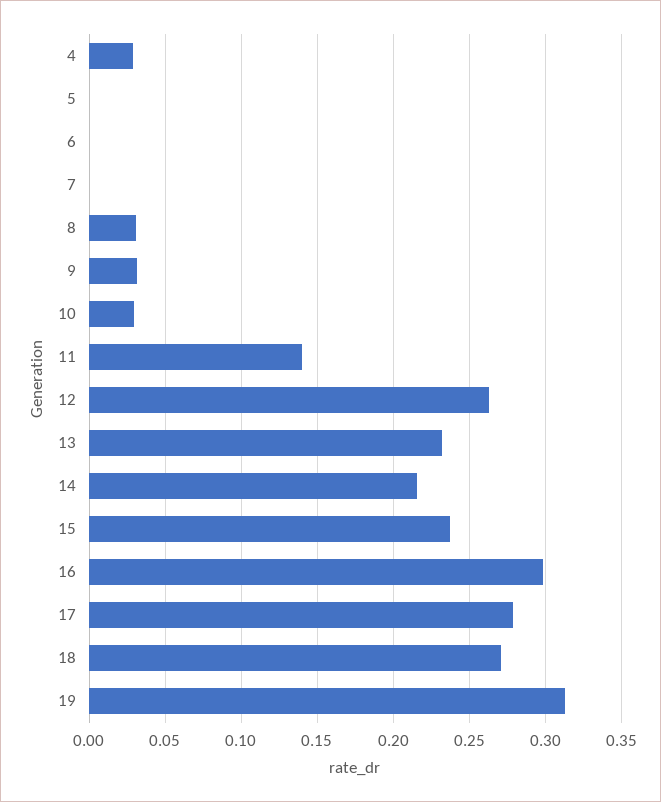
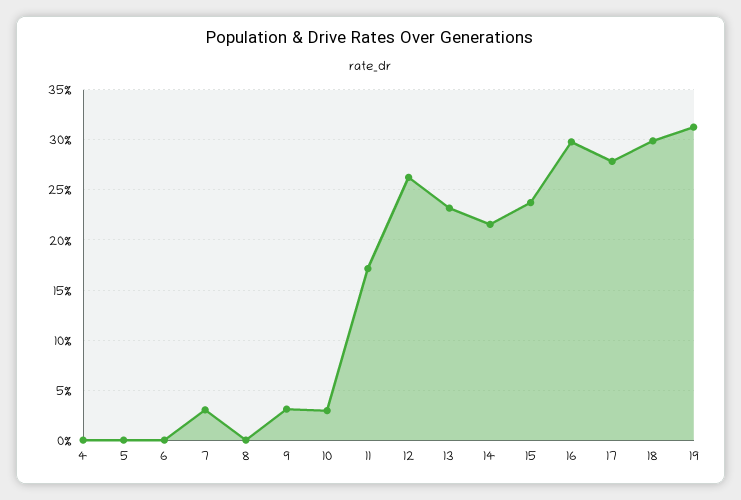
  {
-   "4": 0.03,
+   "4": 0,
    "5": 0,
    "6": 0,
-   "7": 0,
+   "7": 0.03,
-   "8": 0.03,
+   "8": 0,
    "9": 0.03,
    "10": 0.03,
-   "11": 0.14,
+   "11": 0.17,
    "12": 0.265,
    "13": 0.23,
    "14": 0.215,
    "15": 0.235,
    "16": 0.3,
    "17": 0.28,
-   "18": 0.27,
+   "18": 0.3,
    "19": 0.315
  }

